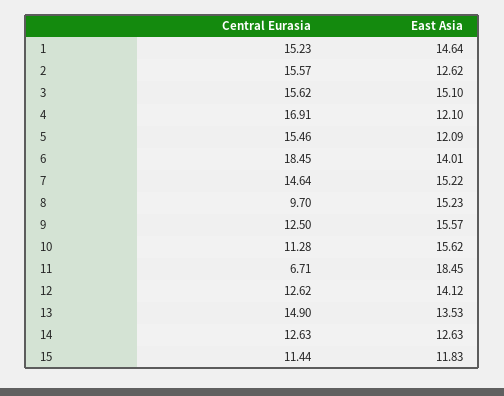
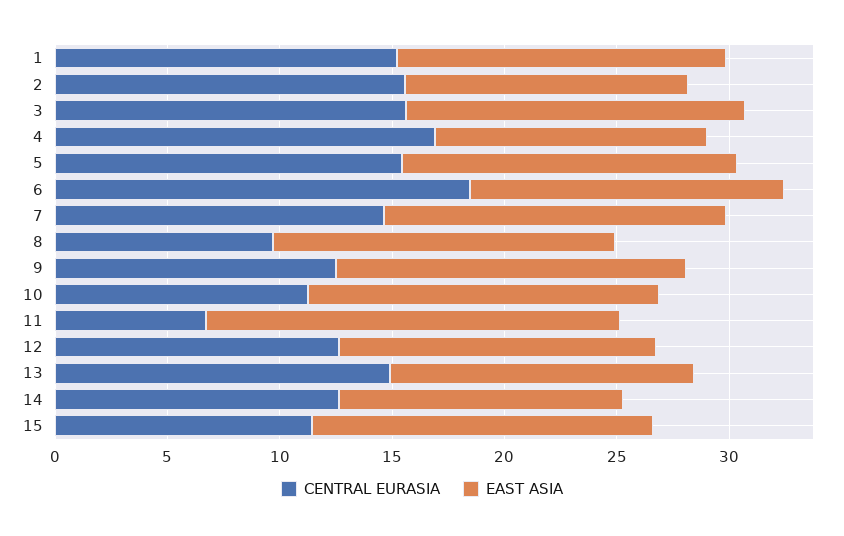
  {
    "Central Eurasia": {
      "1": 15.23,
      "2": 15.57,
      "3": 15.62,
      "4": 16.91,
      "5": 15.46,
      "6": 18.45,
      "7": 14.64,
      "8": 9.7,
      "9": 12.5,
      "10": 11.28,
      "11": 6.71,
      "12": 12.62,
      "13": 14.9,
      "14": 12.63,
      "15": 11.44
    },
    "East Asia": {
      "1": 14.64,
      "2": 12.62,
      "3": 15.1,
      "4": 12.1,
-     "5": 12.09,
+     "5": 15,
      "6": 14.01,
      "7": 15.22,
      "8": 15.23,
      "9": 15.57,
      "10": 15.62,
      "11": 18.45,
      "12": 14.12,
      "13": 13.53,
      "14": 12.63,
-     "15": 11.83
+     "15": 15
    }
  }

